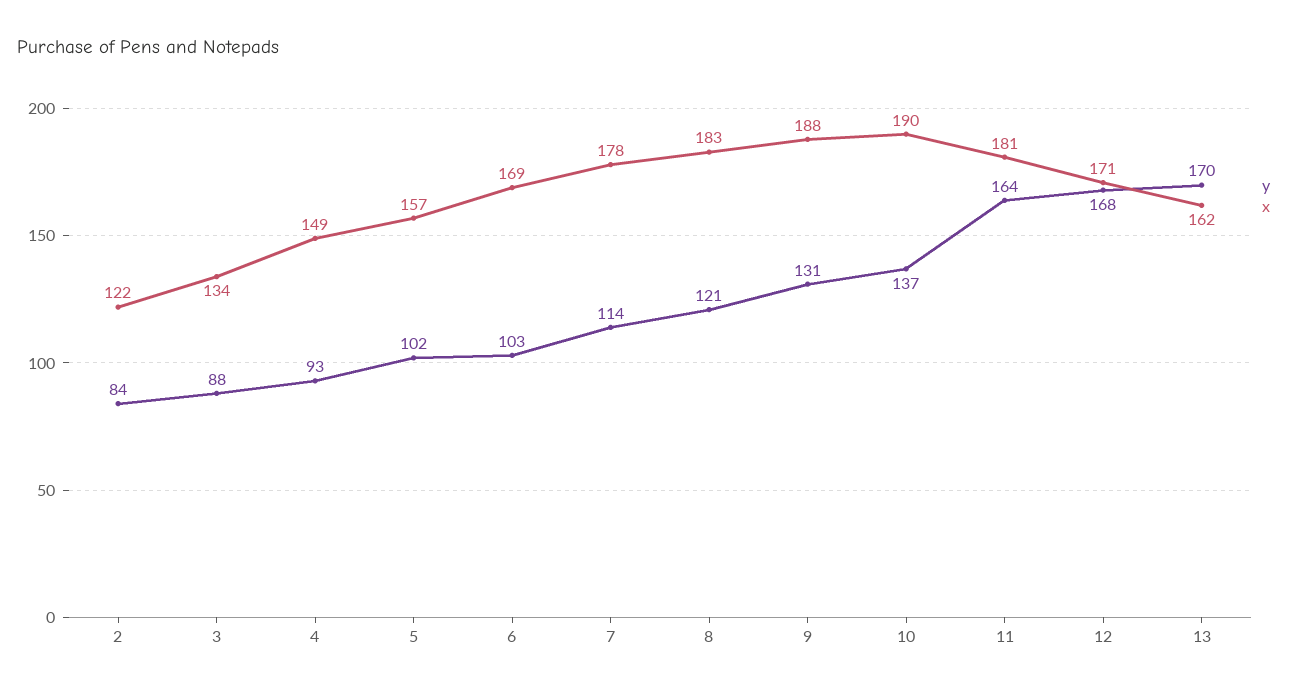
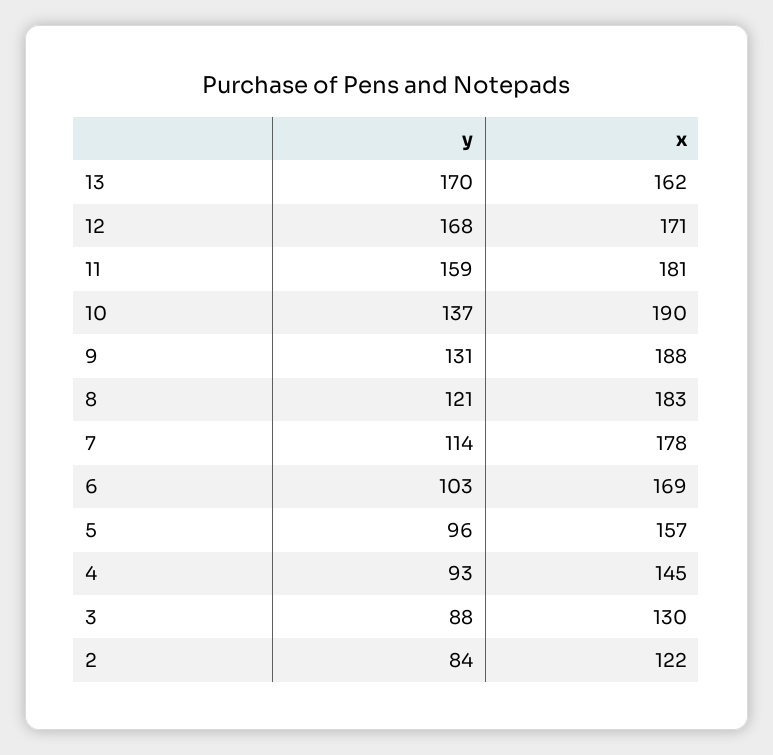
  {
    "y": {
      "2": 84,
      "3": 88,
      "4": 93,
-     "5": 102,
+     "5": 96,
      "6": 103,
      "7": 114,
      "8": 121,
      "9": 131,
      "10": 137,
-     "11": 164,
+     "11": 159,
      "12": 168,
      "13": 170
    },
    "x": {
      "2": 122,
-     "3": 134,
+     "3": 130,
-     "4": 149,
+     "4": 145,
      "5": 157,
      "6": 169,
      "7": 178,
      "8": 183,
      "9": 188,
      "10": 190,
      "11": 181,
      "12": 171,
      "13": 162
    }
  }

